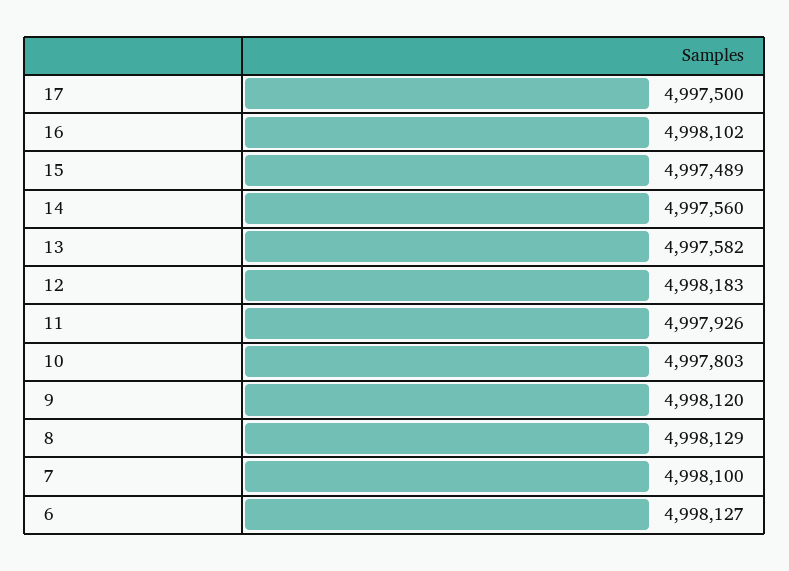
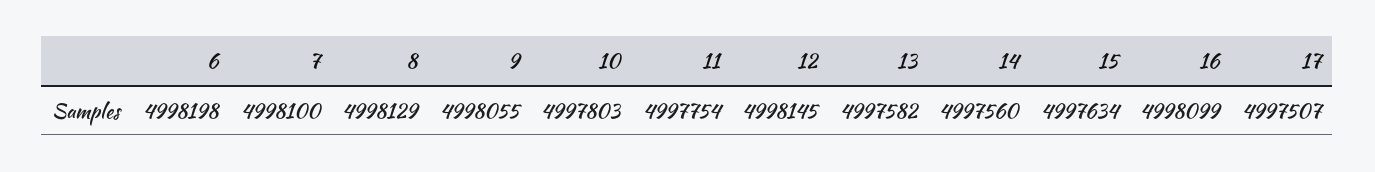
  {
-   "17": 4997500,
+   "17": 4997507,
-   "16": 4998102,
+   "16": 4998099,
-   "15": 4997489,
+   "15": 4997634,
    "14": 4997560,
    "13": 4997582,
-   "12": 4998183,
+   "12": 4998145,
-   "11": 4997926,
+   "11": 4997754,
    "10": 4997803,
-   "9": 4998120,
+   "9": 4998055,
    "8": 4998129,
    "7": 4998100,
-   "6": 4998127
+   "6": 4998198
  }

